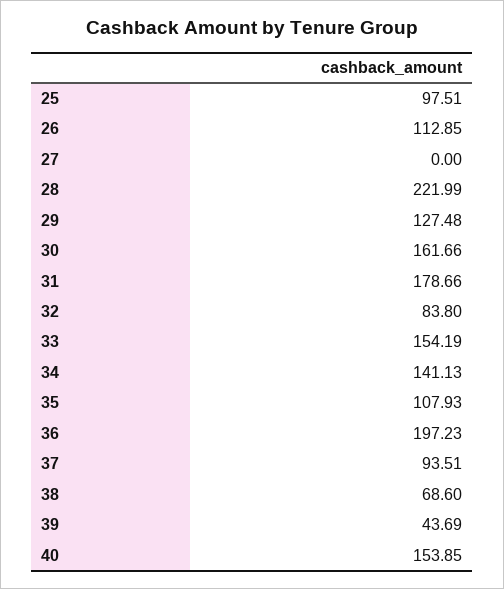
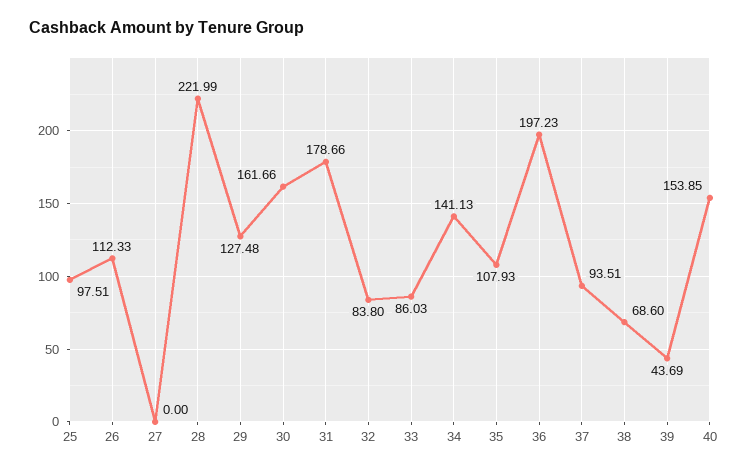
  {
    "25": 97.51,
-   "26": 112.85,
+   "26": 112.33,
    "27": 0,
    "28": 221.99,
    "29": 127.48,
    "30": 161.66,
    "31": 178.66,
    "32": 83.8,
-   "33": 154.19,
+   "33": 86.03,
    "34": 141.13,
    "35": 107.93,
    "36": 197.23,
    "37": 93.51,
    "38": 68.6,
    "39": 43.69,
    "40": 153.85
  }

